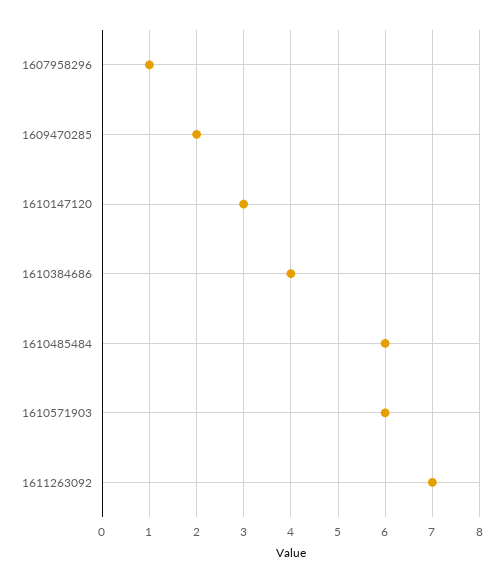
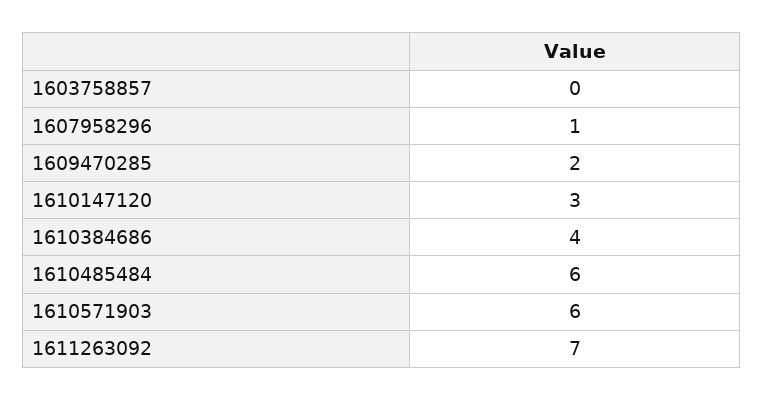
  {
    "1607958296": 1,
    "1609470285": 2,
    "1610147120": 3,
    "1610384686": 4,
    "1610485484": 6,
    "1610571903": 6,
-   "1611263092": 7
+   "1611263092": 7,
+   "1603758857": 0
  }

